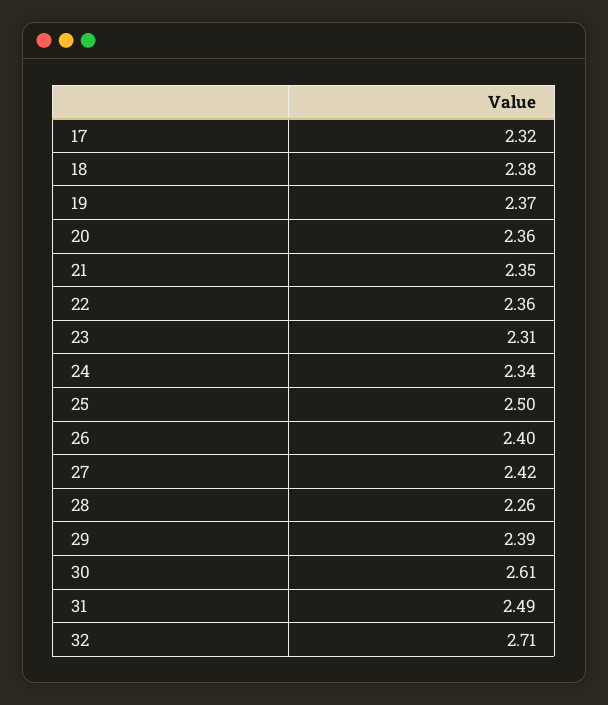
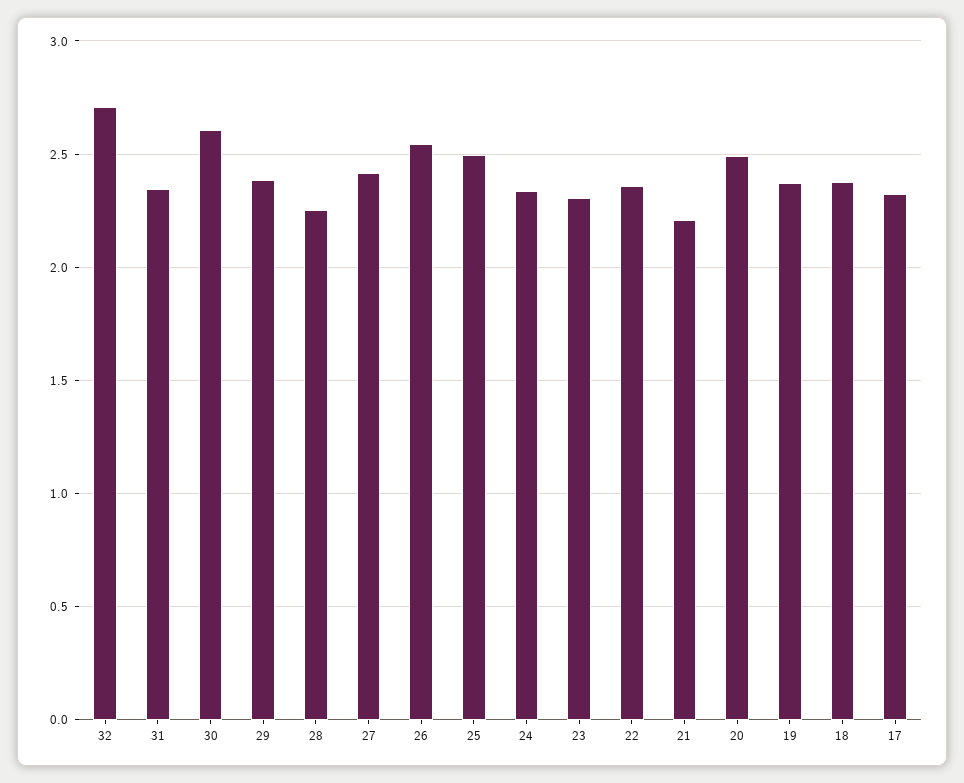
  {
    "17": 2.32,
    "18": 2.38,
    "19": 2.37,
-   "20": 2.36,
+   "20": 2.5,
-   "21": 2.35,
+   "21": 2.2,
    "22": 2.36,
    "23": 2.31,
    "24": 2.34,
    "25": 2.5,
-   "26": 2.4,
+   "26": 2.55,
    "27": 2.42,
    "28": 2.26,
    "29": 2.39,
    "30": 2.61,
-   "31": 2.49,
+   "31": 2.35,
    "32": 2.71
  }

